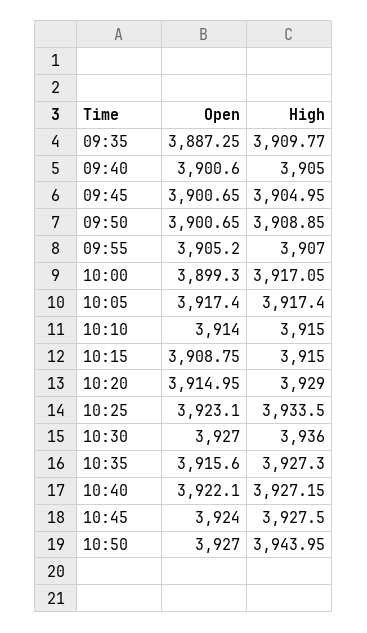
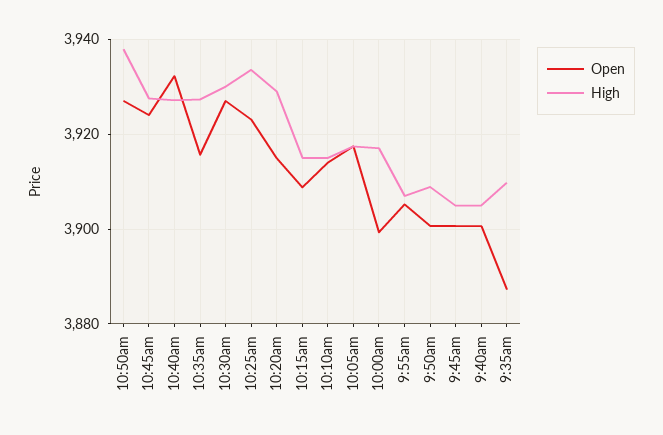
  {
    "Open": {
      "09:35": 3887.25,
      "09:40": 3900.6,
      "09:45": 3900.65,
      "09:50": 3900.65,
      "09:55": 3905.2,
      "10:00": 3899.3,
      "10:05": 3917.4,
      "10:10": 3914,
      "10:15": 3908.75,
      "10:20": 3914.95,
      "10:25": 3923.1,
      "10:30": 3927,
      "10:35": 3915.6,
-     "10:40": 3922.1,
+     "10:40": 3932,
      "10:45": 3924,
      "10:50": 3927
    },
    "High": {
      "09:35": 3909.77,
      "09:40": 3905,
      "09:45": 3904.95,
      "09:50": 3908.85,
      "09:55": 3907,
      "10:00": 3917.05,
      "10:05": 3917.4,
      "10:10": 3915,
      "10:15": 3915,
      "10:20": 3929,
      "10:25": 3933.5,
-     "10:30": 3936,
+     "10:30": 3930,
      "10:35": 3927.3,
      "10:40": 3927.15,
      "10:45": 3927.5,
-     "10:50": 3943.95
+     "10:50": 3938
    }
  }

